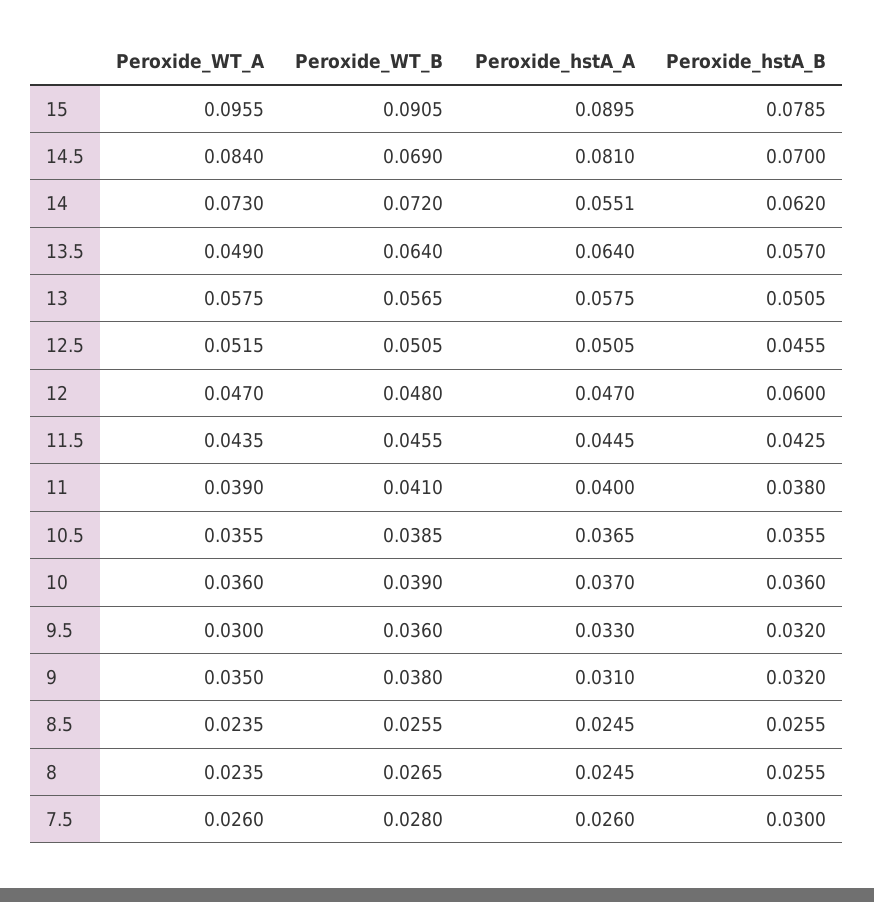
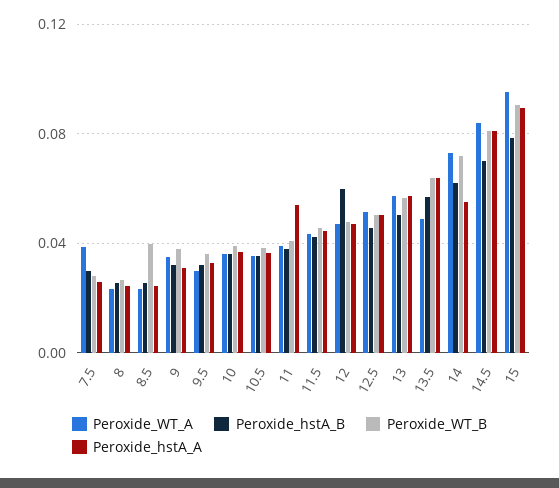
  {
    "Peroxide_WT_A": {
      "15": 0.0955,
      "14.5": 0.084,
      "14": 0.073,
      "13.5": 0.049,
      "13": 0.0575,
      "12.5": 0.0515,
      "12": 0.047,
      "11.5": 0.0435,
      "11": 0.039,
      "10.5": 0.0355,
      "10": 0.036,
      "9.5": 0.03,
      "9": 0.035,
      "8.5": 0.0235,
      "8": 0.0235,
-     "7.5": 0.026
+     "7.5": 0.04
    },
    "Peroxide_WT_B": {
      "15": 0.0905,
-     "14.5": 0.069,
+     "14.5": 0.08,
      "14": 0.072,
      "13.5": 0.064,
      "13": 0.0565,
      "12.5": 0.0505,
      "12": 0.048,
      "11.5": 0.0455,
      "11": 0.041,
      "10.5": 0.0385,
      "10": 0.039,
      "9.5": 0.036,
      "9": 0.038,
-     "8.5": 0.0255,
+     "8.5": 0.04,
      "8": 0.0265,
      "7.5": 0.028
    },
    "Peroxide_hstA_A": {
      "15": 0.0895,
      "14.5": 0.081,
      "14": 0.0551,
      "13.5": 0.064,
      "13": 0.0575,
      "12.5": 0.0505,
      "12": 0.047,
      "11.5": 0.0445,
-     "11": 0.04,
+     "11": 0.055,
      "10.5": 0.0365,
      "10": 0.037,
      "9.5": 0.033,
      "9": 0.031,
      "8.5": 0.0245,
      "8": 0.0245,
      "7.5": 0.026
    },
    "Peroxide_hstA_B": {
      "15": 0.0785,
      "14.5": 0.07,
      "14": 0.062,
      "13.5": 0.057,
      "13": 0.0505,
      "12.5": 0.0455,
      "12": 0.06,
      "11.5": 0.0425,
      "11": 0.038,
      "10.5": 0.0355,
      "10": 0.036,
      "9.5": 0.032,
      "9": 0.032,
      "8.5": 0.0255,
      "8": 0.0255,
      "7.5": 0.03
    }
  }

